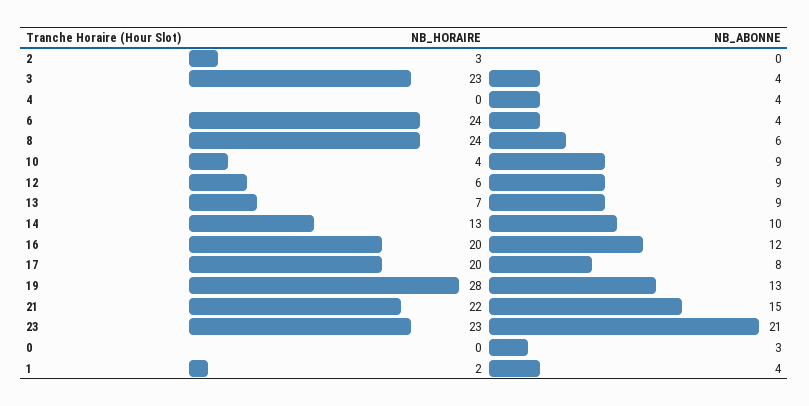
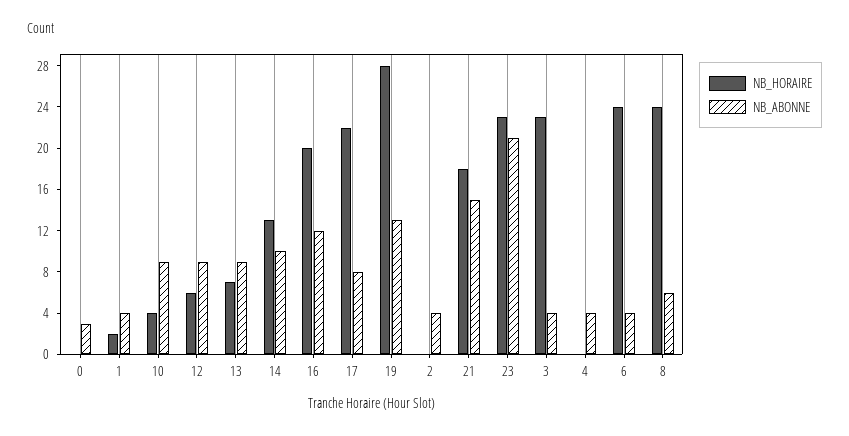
  {
    "NB_HORAIRE": {
-     "2": 3,
+     "2": 0,
      "3": 23,
      "4": 0,
      "6": 24,
      "8": 24,
      "10": 4,
      "12": 6,
      "13": 7,
      "14": 13,
      "16": 20,
-     "17": 20,
+     "17": 22,
      "19": 28,
-     "21": 22,
+     "21": 18,
      "23": 23,
      "0": 0,
      "1": 2
    },
    "NB_ABONNE": {
-     "2": 0,
+     "2": 4,
      "3": 4,
      "4": 4,
      "6": 4,
      "8": 6,
      "10": 9,
      "12": 9,
      "13": 9,
      "14": 10,
      "16": 12,
      "17": 8,
      "19": 13,
      "21": 15,
      "23": 21,
      "0": 3,
      "1": 4
    }
  }

